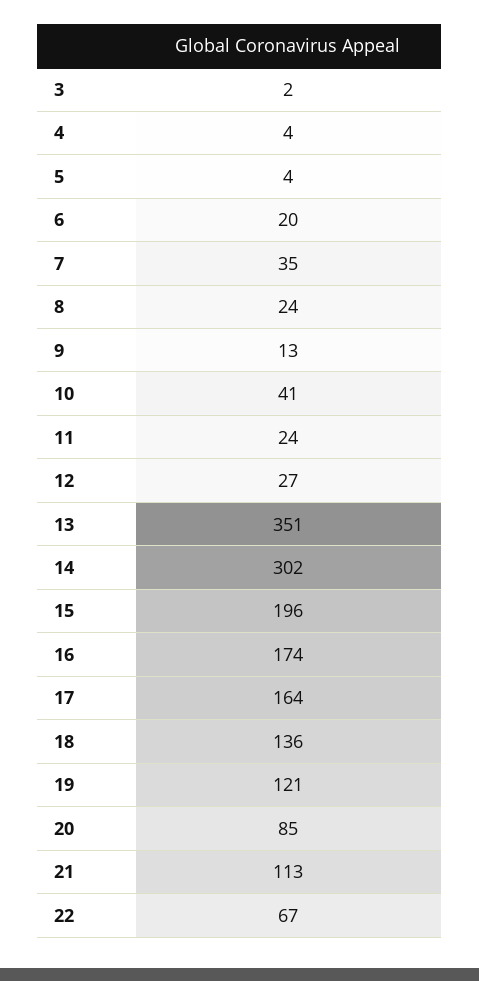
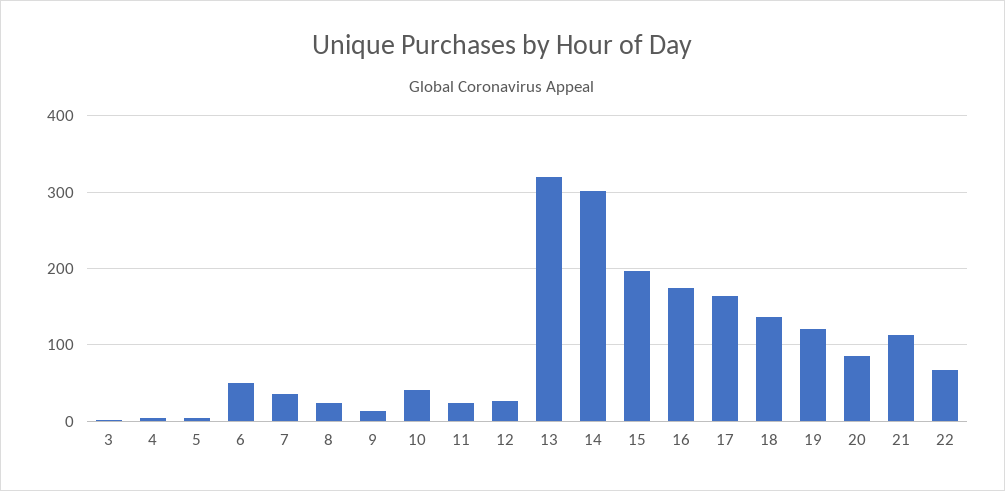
  {
    "3": 2,
    "4": 4,
    "5": 4,
-   "6": 20,
+   "6": 50,
    "7": 35,
    "8": 24,
    "9": 13,
    "10": 41,
    "11": 24,
    "12": 27,
-   "13": 351,
+   "13": 320,
    "14": 302,
    "15": 196,
    "16": 174,
    "17": 164,
    "18": 136,
    "19": 121,
    "20": 85,
    "21": 113,
    "22": 67
  }

